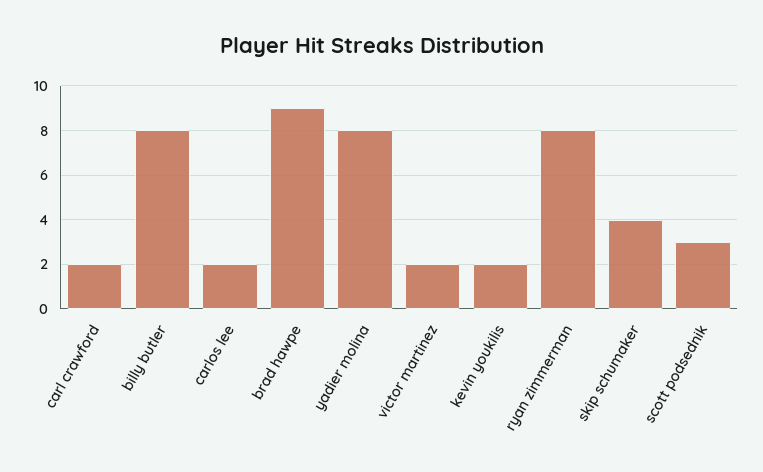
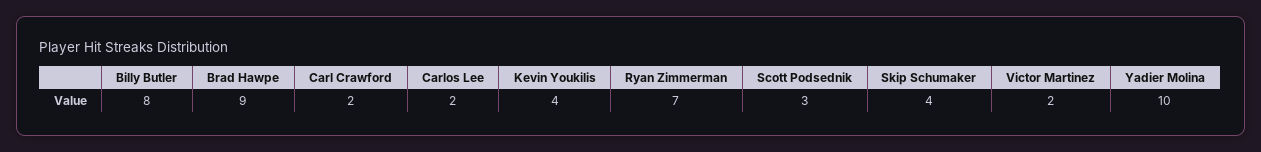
  {
    "carl crawford": 2,
    "billy butler": 8,
    "carlos lee": 2,
    "brad hawpe": 9,
-   "yadier molina": 8,
+   "yadier molina": 10,
    "victor martinez": 2,
-   "kevin youkilis": 2,
+   "kevin youkilis": 4,
-   "ryan zimmerman": 8,
+   "ryan zimmerman": 7,
    "skip schumaker": 4,
    "scott podsednik": 3
  }

